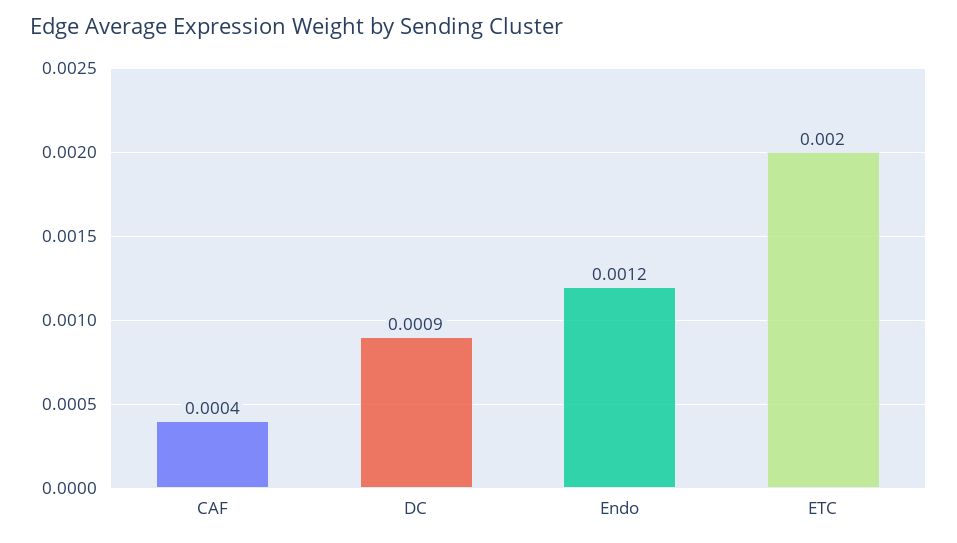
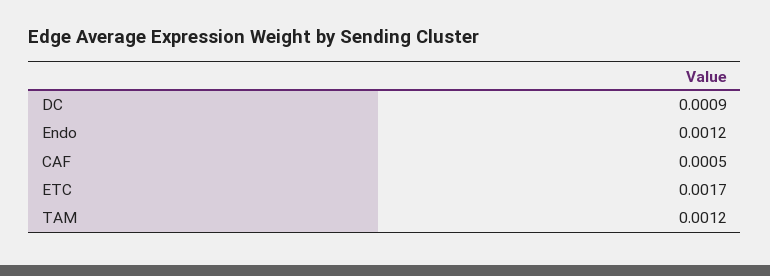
  {
-   "CAF": 0.0004,
+   "CAF": 0.0005,
    "DC": 0.0009,
    "Endo": 0.0012,
-   "ETC": 0.002
+   "ETC": 0.0017,
+   "TAM": 0.0012
  }

